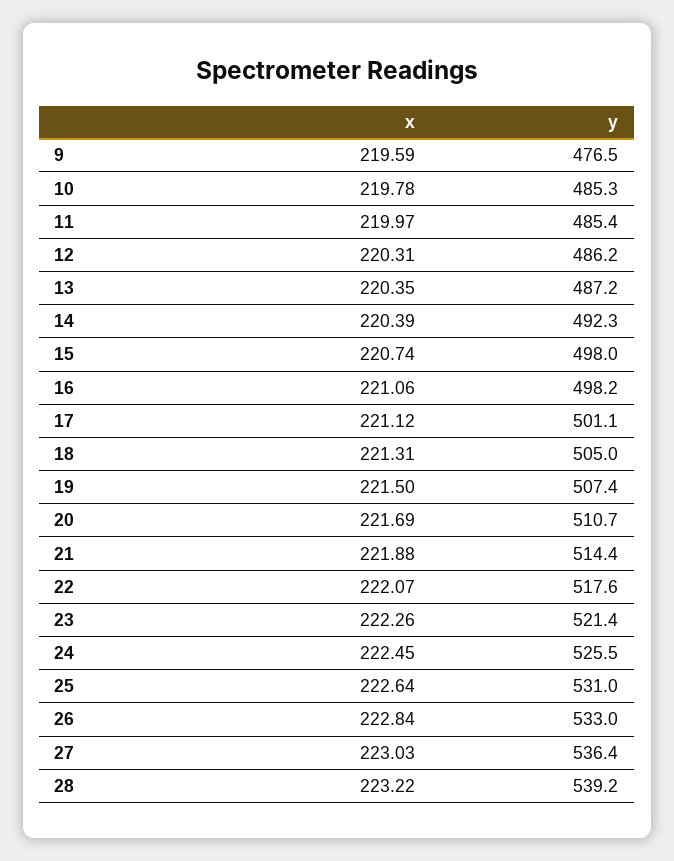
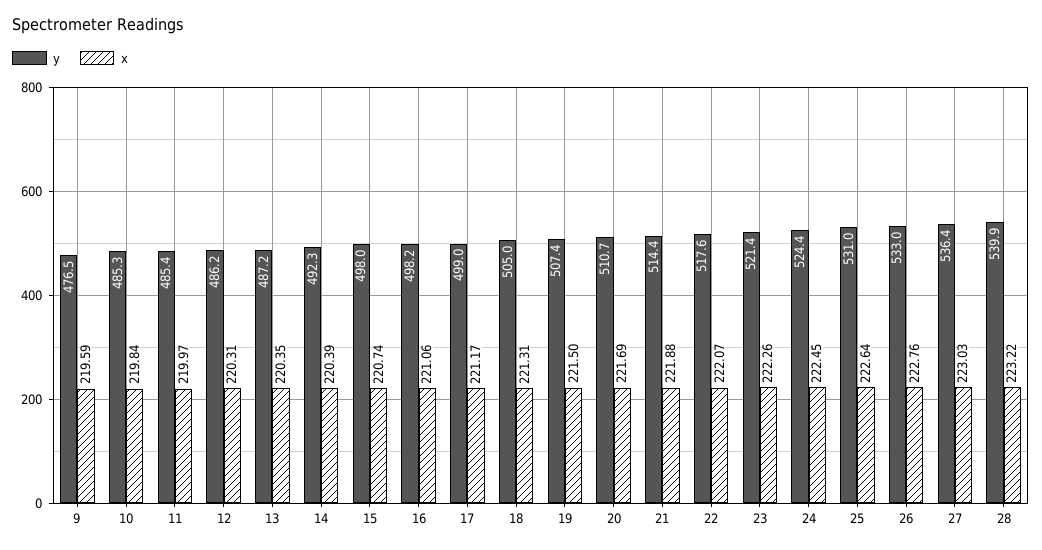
  {
    "x": {
      "9": 219.59,
-     "10": 219.78,
+     "10": 219.84,
      "11": 219.97,
      "12": 220.31,
      "13": 220.35,
      "14": 220.39,
      "15": 220.74,
      "16": 221.06,
-     "17": 221.12,
+     "17": 221.17,
      "18": 221.31,
      "19": 221.5,
      "20": 221.69,
      "21": 221.88,
      "22": 222.07,
      "23": 222.26,
      "24": 222.45,
      "25": 222.64,
-     "26": 222.84,
+     "26": 222.76,
      "27": 223.03,
      "28": 223.22
    },
    "y": {
      "9": 476.5,
      "10": 485.3,
      "11": 485.4,
      "12": 486.2,
      "13": 487.2,
      "14": 492.3,
      "15": 498,
      "16": 498.2,
-     "17": 501.1,
+     "17": 499,
      "18": 505,
      "19": 507.4,
      "20": 510.7,
      "21": 514.4,
      "22": 517.6,
      "23": 521.4,
-     "24": 525.5,
+     "24": 524.4,
      "25": 531,
      "26": 533,
      "27": 536.4,
-     "28": 539.2
+     "28": 539.9
    }
  }

